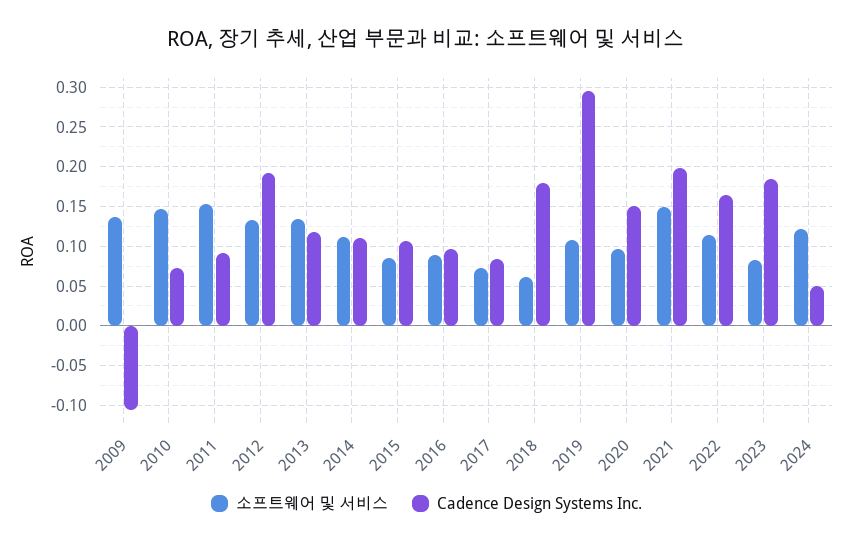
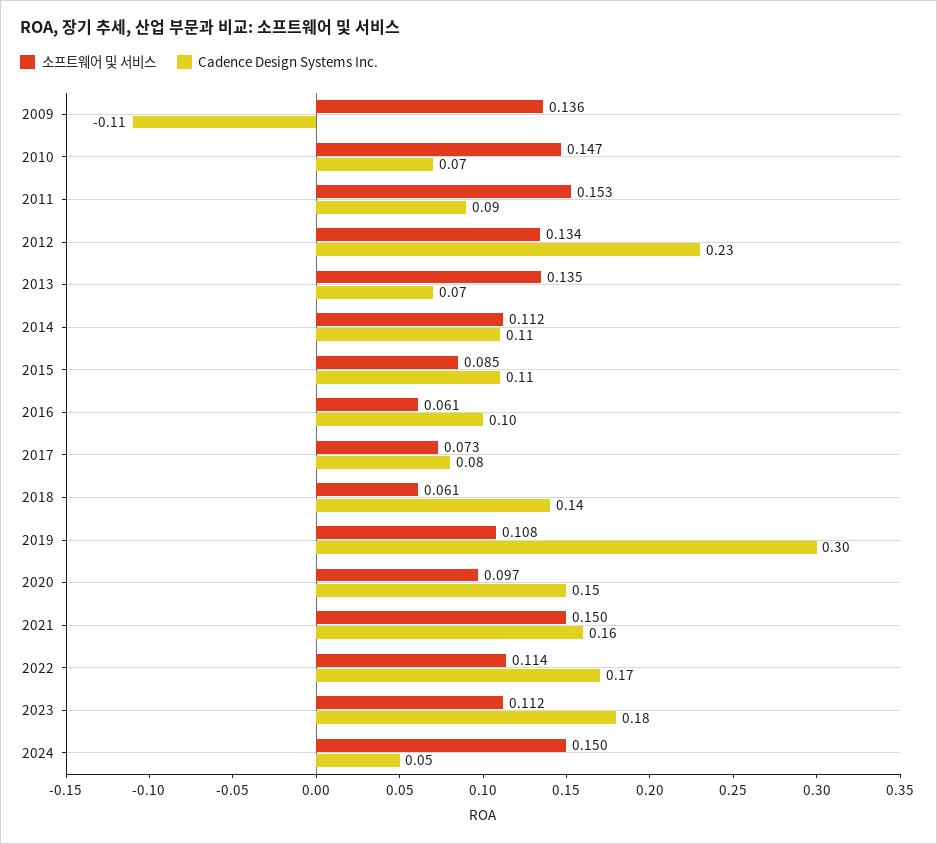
  {
    "소프트웨어 및 서비스": {
      "2009": 0.136,
      "2010": 0.147,
      "2011": 0.153,
      "2012": 0.134,
      "2013": 0.135,
      "2014": 0.112,
      "2015": 0.085,
-     "2016": 0.09,
+     "2016": 0.061,
      "2017": 0.073,
      "2018": 0.061,
      "2019": 0.108,
      "2020": 0.097,
      "2021": 0.15,
      "2022": 0.114,
-     "2023": 0.08,
+     "2023": 0.112,
-     "2024": 0.12
+     "2024": 0.15
    },
    "Cadence Design Systems Inc.": {
      "2009": -0.11,
      "2010": 0.07,
      "2011": 0.09,
-     "2012": 0.19,
+     "2012": 0.23,
-     "2013": 0.12,
+     "2013": 0.07,
      "2014": 0.11,
      "2015": 0.11,
      "2016": 0.1,
      "2017": 0.08,
-     "2018": 0.18,
+     "2018": 0.14,
      "2019": 0.3,
      "2020": 0.15,
-     "2021": 0.2,
+     "2021": 0.16,
      "2022": 0.17,
      "2023": 0.18,
      "2024": 0.05
    }
  }

